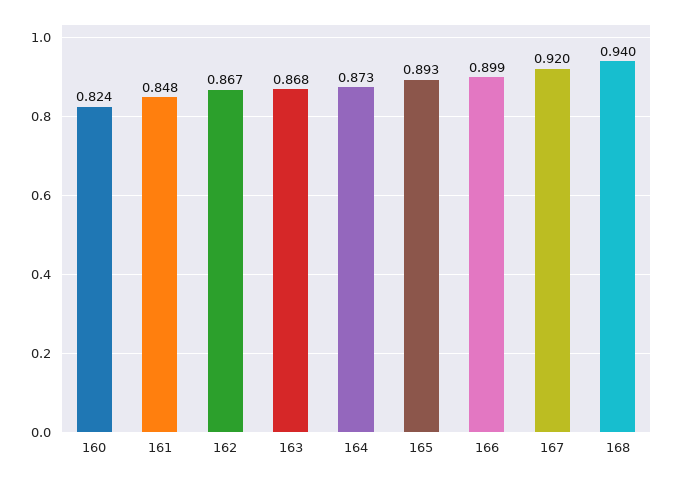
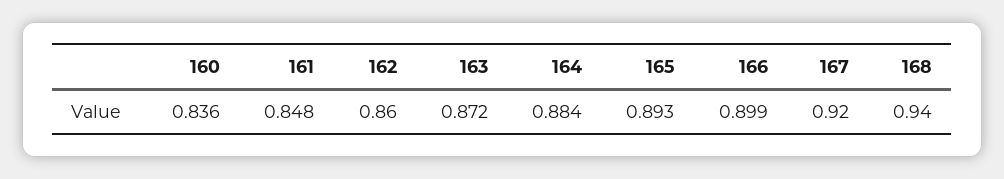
  {
-   "160": 0.824,
+   "160": 0.836,
    "161": 0.848,
-   "162": 0.867,
+   "162": 0.86,
-   "163": 0.868,
+   "163": 0.872,
-   "164": 0.873,
+   "164": 0.884,
    "165": 0.893,
    "166": 0.899,
    "167": 0.92,
    "168": 0.94
  }

